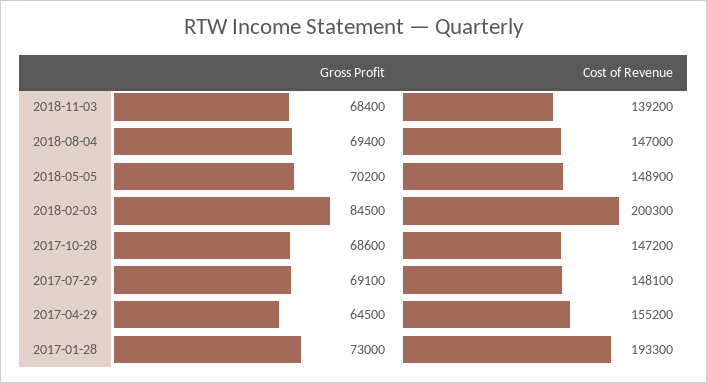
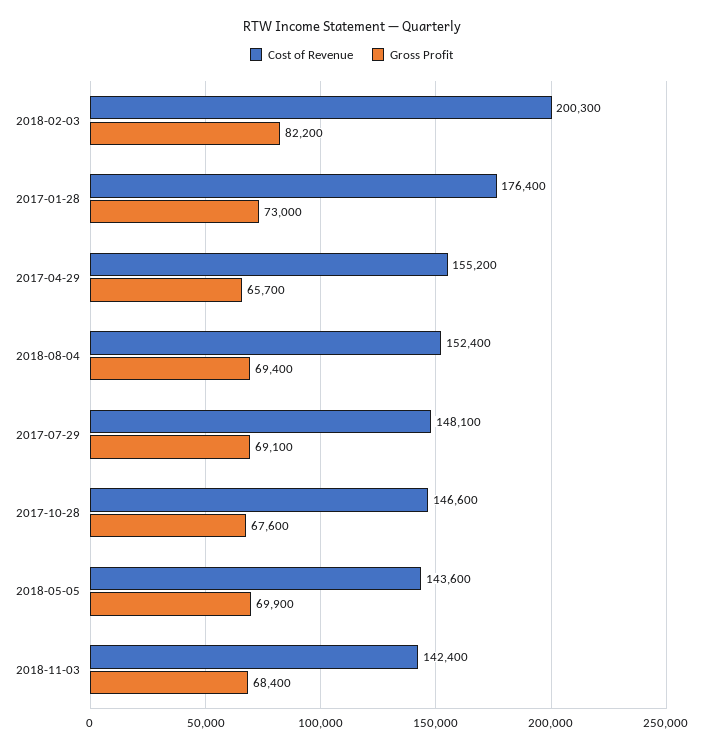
  {
    "Gross Profit": {
      "2018-11-03": 68400,
      "2018-08-04": 69400,
-     "2018-05-05": 70200,
+     "2018-05-05": 69900,
-     "2018-02-03": 84500,
+     "2018-02-03": 82200,
-     "2017-10-28": 68600,
+     "2017-10-28": 67600,
      "2017-07-29": 69100,
-     "2017-04-29": 64500,
+     "2017-04-29": 65700,
      "2017-01-28": 73000
    },
    "Cost of Revenue": {
-     "2018-11-03": 139200,
+     "2018-11-03": 142400,
-     "2018-08-04": 147000,
+     "2018-08-04": 152400,
-     "2018-05-05": 148900,
+     "2018-05-05": 143600,
      "2018-02-03": 200300,
-     "2017-10-28": 147200,
+     "2017-10-28": 146600,
      "2017-07-29": 148100,
      "2017-04-29": 155200,
-     "2017-01-28": 193300
+     "2017-01-28": 176400
    }
  }

